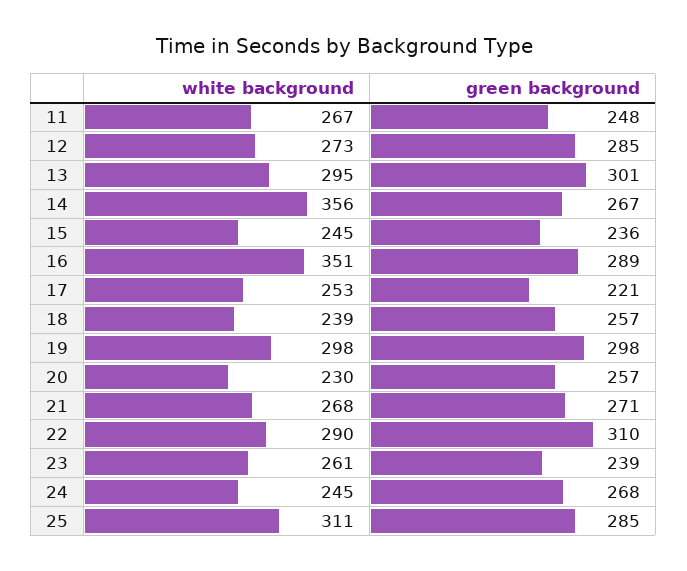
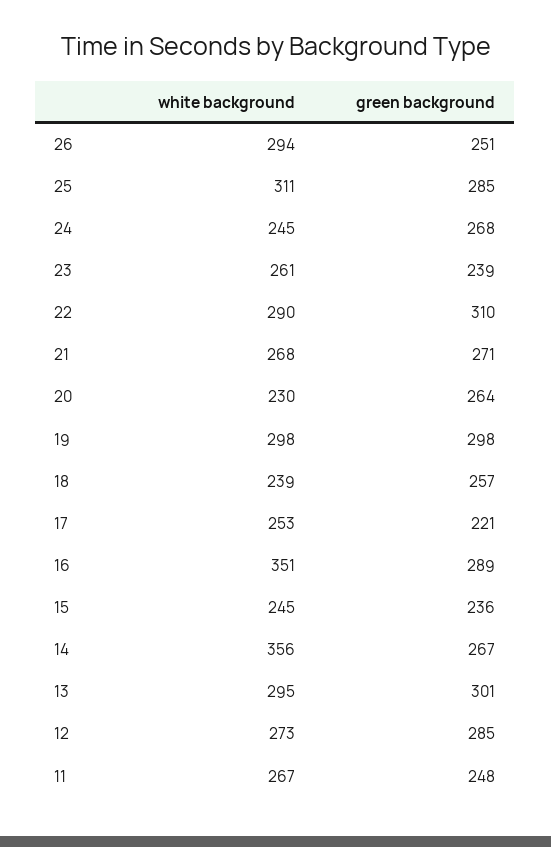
  {
    "white background": {
      "11": 267,
      "12": 273,
      "13": 295,
      "14": 356,
      "15": 245,
      "16": 351,
      "17": 253,
      "18": 239,
      "19": 298,
      "20": 230,
      "21": 268,
      "22": 290,
      "23": 261,
      "24": 245,
-     "25": 311
+     "25": 311,
+     "26": 294
    },
    "green background": {
      "11": 248,
      "12": 285,
      "13": 301,
      "14": 267,
      "15": 236,
      "16": 289,
      "17": 221,
      "18": 257,
      "19": 298,
-     "20": 257,
+     "20": 264,
      "21": 271,
      "22": 310,
      "23": 239,
      "24": 268,
-     "25": 285
+     "25": 285,
+     "26": 251
    }
  }

